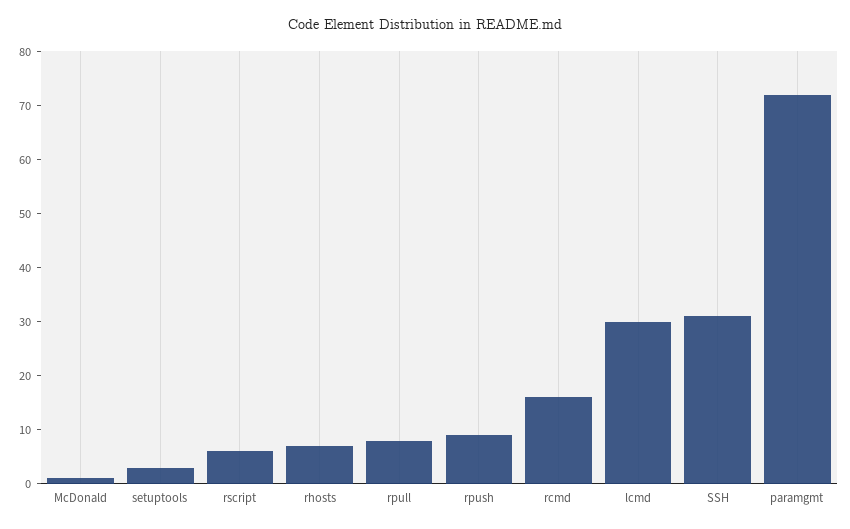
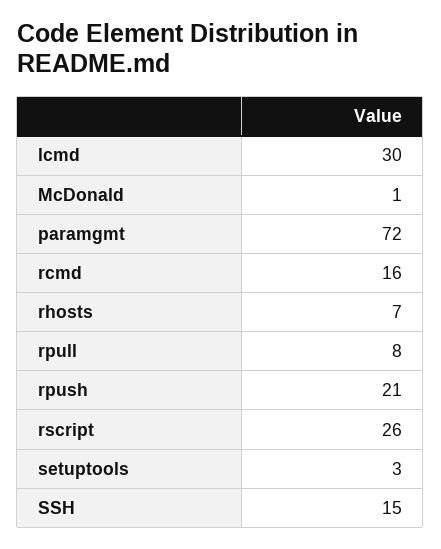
  {
    "McDonald": 1,
    "setuptools": 3,
-   "rscript": 5,
+   "rscript": 26,
    "rhosts": 7,
    "rpull": 8,
-   "rpush": 10,
+   "rpush": 21,
    "rcmd": 16,
    "lcmd": 30,
-   "SSH": 30,
+   "SSH": 15,
    "paramgmt": 72
  }

